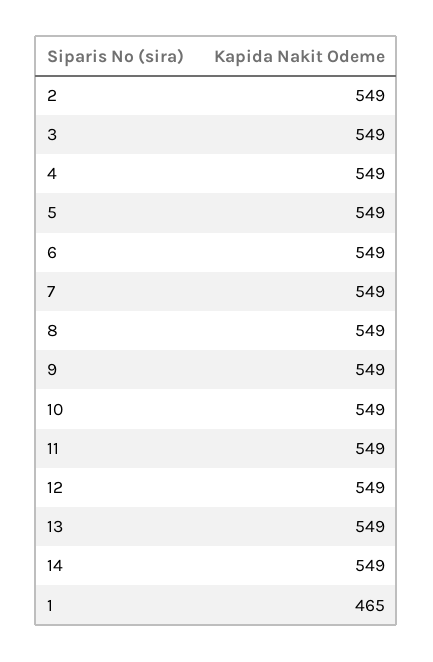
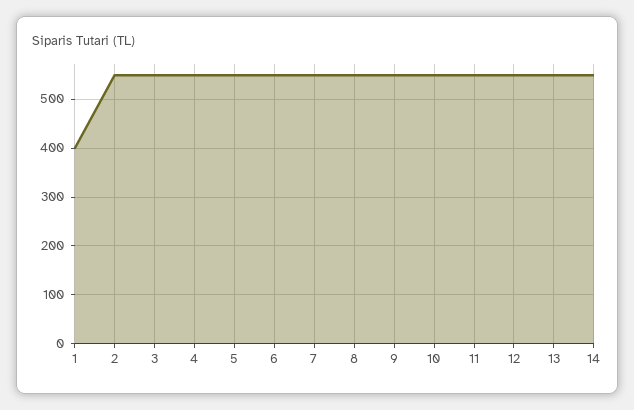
  {
    "2": 549,
    "3": 549,
    "4": 549,
    "5": 549,
    "6": 549,
    "7": 549,
    "8": 549,
    "9": 549,
    "10": 549,
    "11": 549,
    "12": 549,
    "13": 549,
    "14": 549,
-   "1": 465
+   "1": 400
  }

